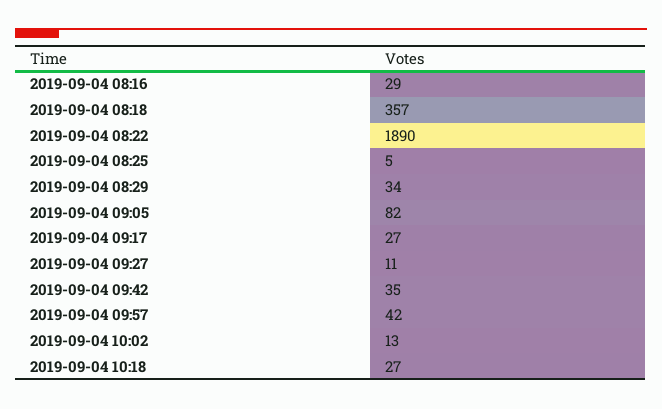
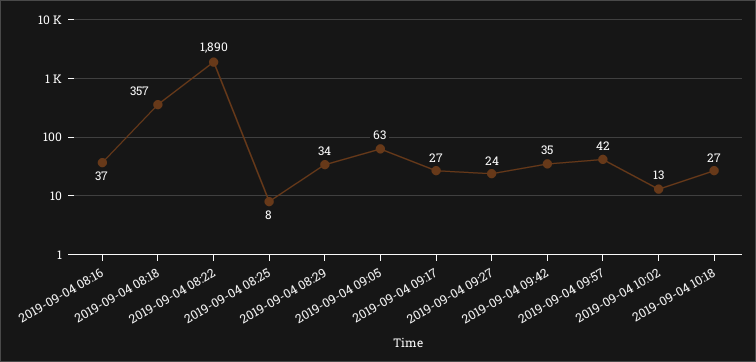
  {
-   "2019-09-04 08:16": 29,
+   "2019-09-04 08:16": 37,
    "2019-09-04 08:18": 357,
    "2019-09-04 08:22": 1890,
-   "2019-09-04 08:25": 5,
+   "2019-09-04 08:25": 8,
    "2019-09-04 08:29": 34,
-   "2019-09-04 09:05": 82,
+   "2019-09-04 09:05": 63,
    "2019-09-04 09:17": 27,
-   "2019-09-04 09:27": 11,
+   "2019-09-04 09:27": 24,
    "2019-09-04 09:42": 35,
    "2019-09-04 09:57": 42,
    "2019-09-04 10:02": 13,
    "2019-09-04 10:18": 27
  }

